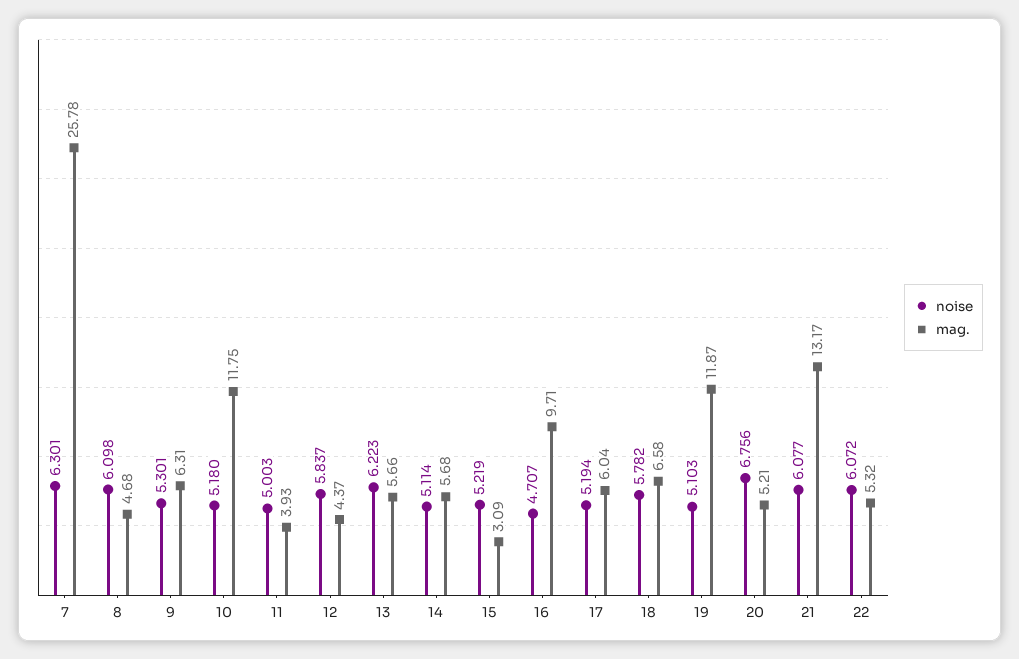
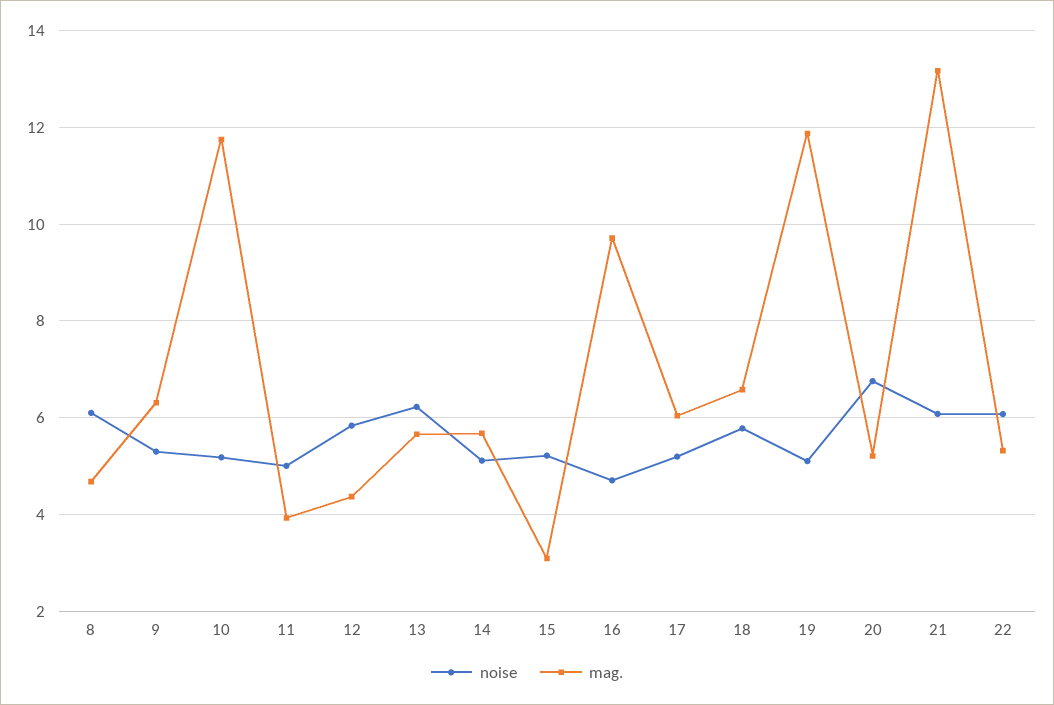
  {
    "noise": {
-     "7": 6.301,
      "8": 6.098,
      "9": 5.301,
      "10": 5.18,
      "11": 5.003,
      "12": 5.837,
      "13": 6.223,
      "14": 5.114,
      "15": 5.219,
      "16": 4.707,
      "17": 5.194,
      "18": 5.782,
      "19": 5.103,
      "20": 6.756,
      "21": 6.077,
      "22": 6.072
    },
    "mag.": {
-     "7": 25.78,
      "8": 4.68,
      "9": 6.31,
      "10": 11.75,
      "11": 3.93,
      "12": 4.37,
      "13": 5.66,
      "14": 5.68,
      "15": 3.09,
      "16": 9.71,
      "17": 6.04,
      "18": 6.58,
      "19": 11.87,
      "20": 5.21,
      "21": 13.17,
      "22": 5.32
    }
  }

